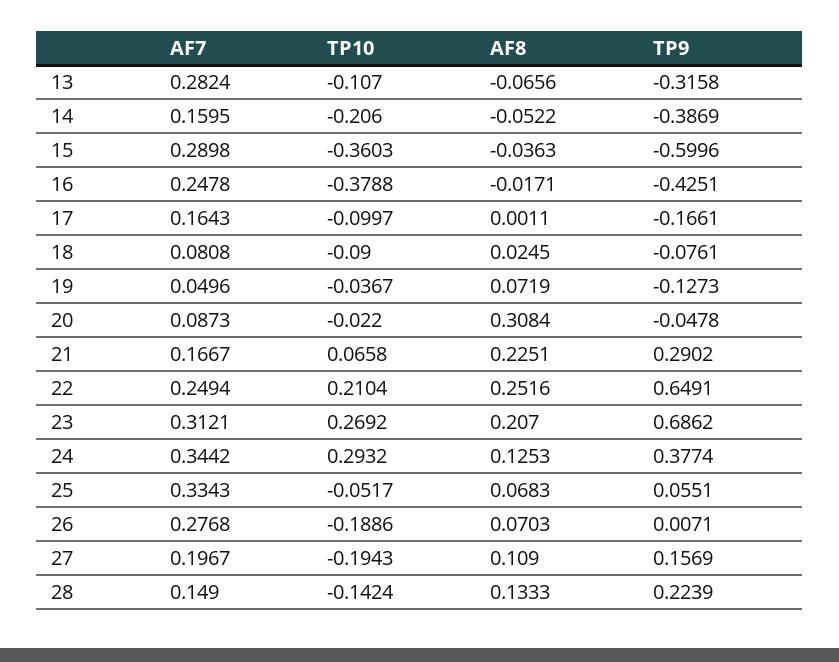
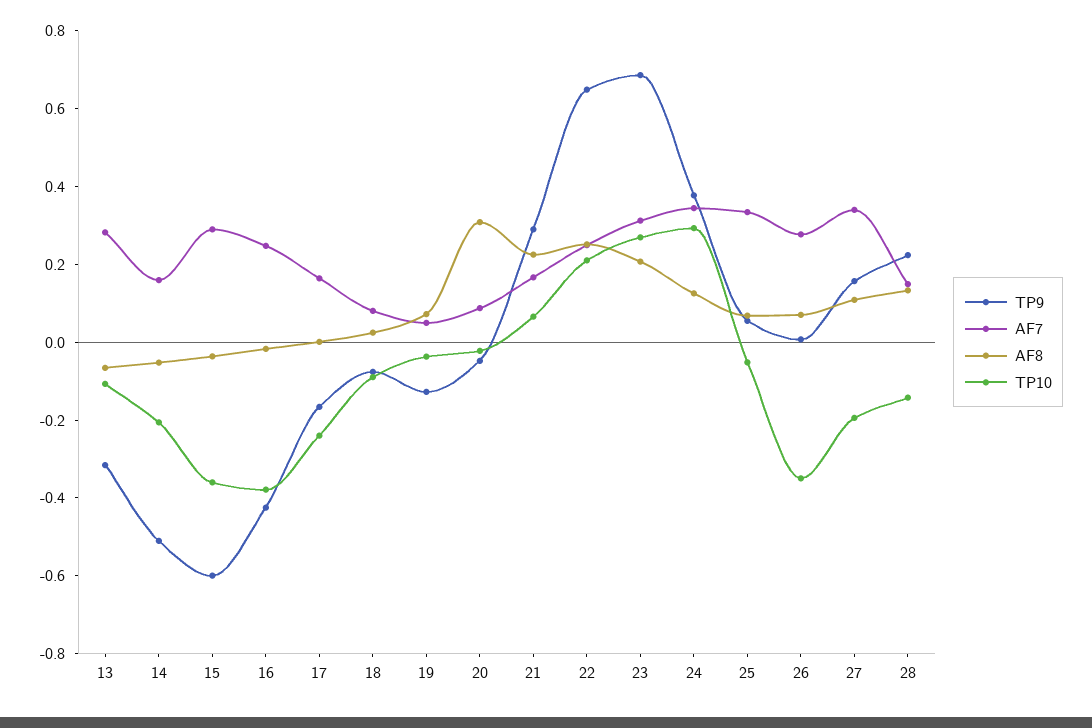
  {
    "AF7": {
      "13": 0.2824,
      "14": 0.1595,
      "15": 0.2898,
      "16": 0.2478,
      "17": 0.1643,
      "18": 0.0808,
      "19": 0.0496,
      "20": 0.0873,
      "21": 0.1667,
      "22": 0.2494,
      "23": 0.3121,
      "24": 0.3442,
      "25": 0.3343,
      "26": 0.2768,
-     "27": 0.1967,
+     "27": 0.35,
      "28": 0.149
    },
    "TP10": {
      "13": -0.107,
      "14": -0.206,
      "15": -0.3603,
      "16": -0.3788,
-     "17": -0.0997,
+     "17": -0.25,
      "18": -0.09,
      "19": -0.0367,
      "20": -0.022,
      "21": 0.0658,
      "22": 0.2104,
      "23": 0.2692,
      "24": 0.2932,
      "25": -0.0517,
-     "26": -0.1886,
+     "26": -0.35,
      "27": -0.1943,
      "28": -0.1424
    },
    "AF8": {
      "13": -0.0656,
      "14": -0.0522,
      "15": -0.0363,
      "16": -0.0171,
      "17": 0.0011,
      "18": 0.0245,
      "19": 0.0719,
      "20": 0.3084,
      "21": 0.2251,
      "22": 0.2516,
      "23": 0.207,
      "24": 0.1253,
      "25": 0.0683,
      "26": 0.0703,
      "27": 0.109,
      "28": 0.1333
    },
    "TP9": {
      "13": -0.3158,
-     "14": -0.3869,
+     "14": -0.5,
      "15": -0.5996,
      "16": -0.4251,
      "17": -0.1661,
      "18": -0.0761,
      "19": -0.1273,
      "20": -0.0478,
      "21": 0.2902,
      "22": 0.6491,
      "23": 0.6862,
      "24": 0.3774,
      "25": 0.0551,
      "26": 0.0071,
      "27": 0.1569,
      "28": 0.2239
    }
  }

